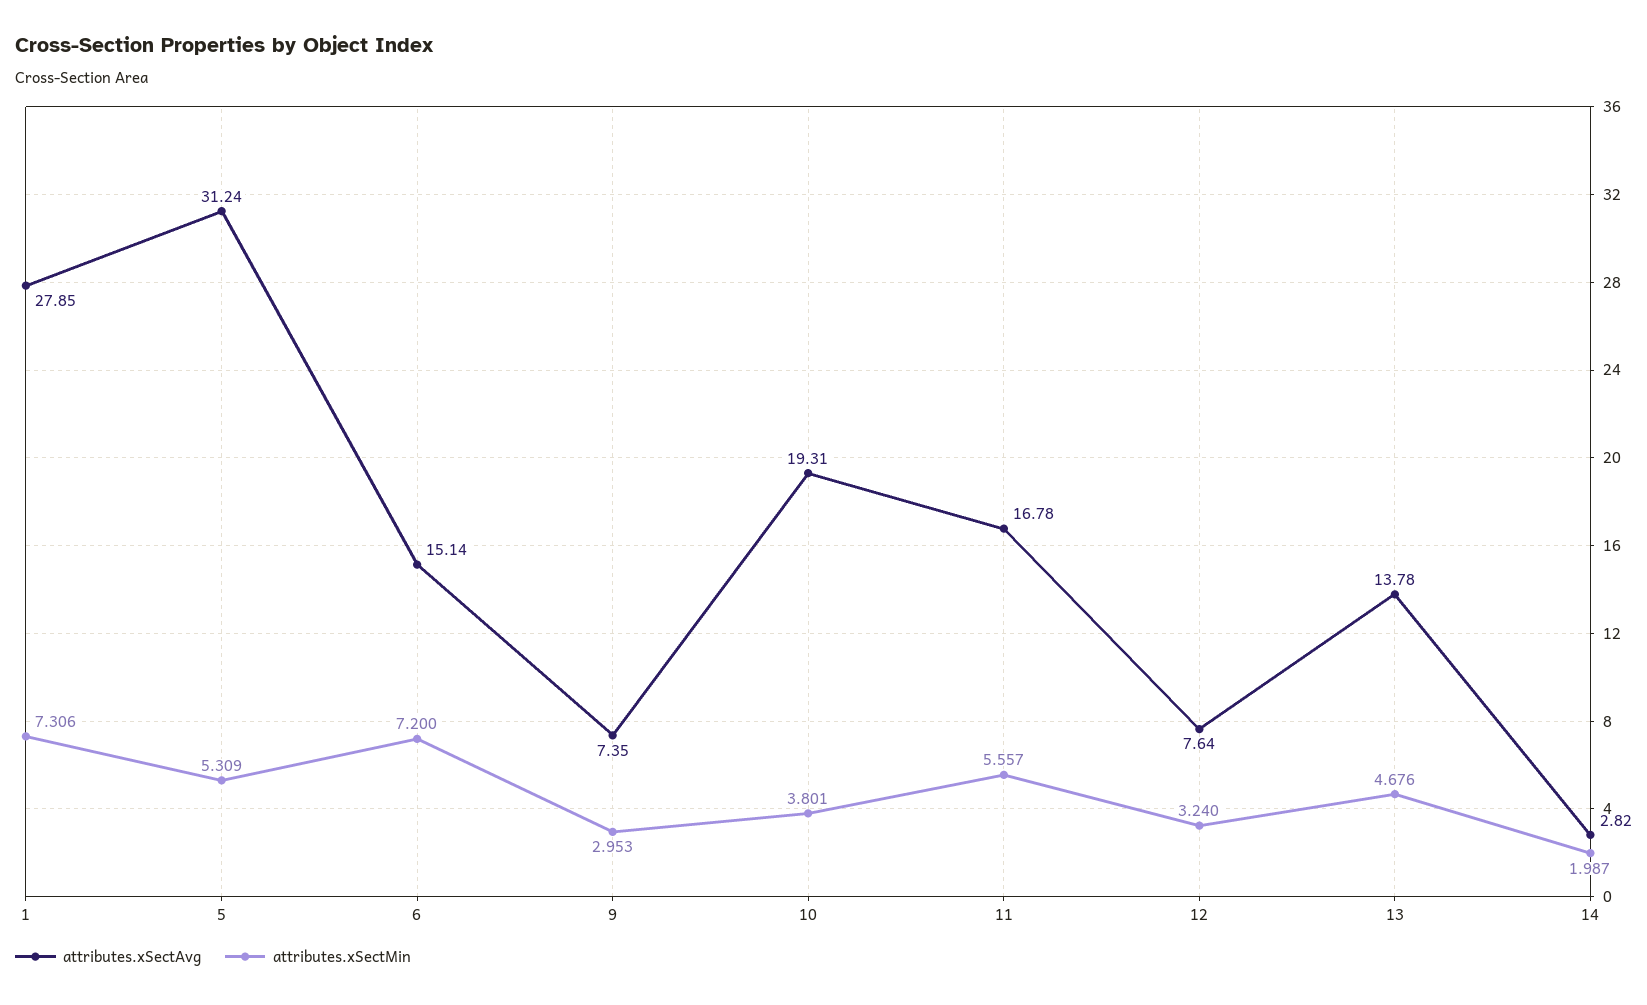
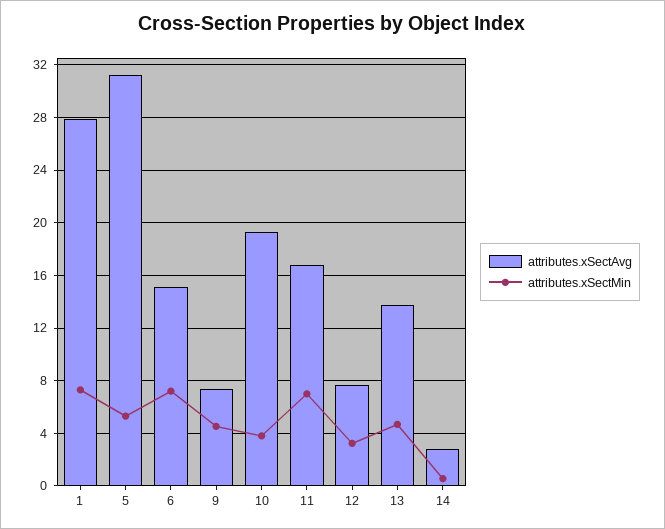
  {
    "attributes.xSectAvg": {
      "1": 27.85,
      "5": 31.24,
      "6": 15.14,
      "9": 7.35,
      "10": 19.31,
      "11": 16.78,
      "12": 7.64,
      "13": 13.78,
      "14": 2.82
    },
    "attributes.xSectMin": {
      "1": 7.306,
      "5": 5.309,
      "6": 7.2,
-     "9": 2.953,
+     "9": 4.5,
      "10": 3.801,
-     "11": 5.557,
+     "11": 7,
      "12": 3.24,
      "13": 4.676,
-     "14": 1.987
+     "14": 0.5
    }
  }

